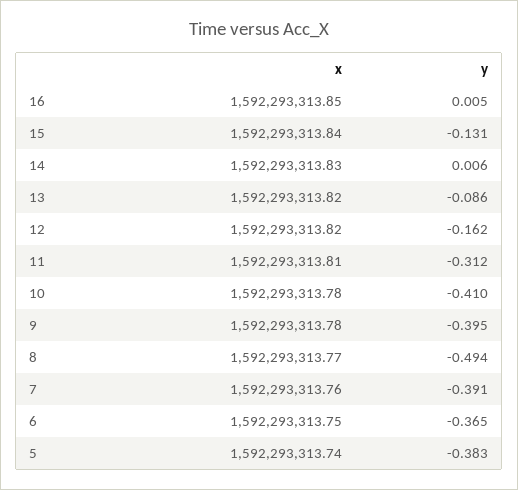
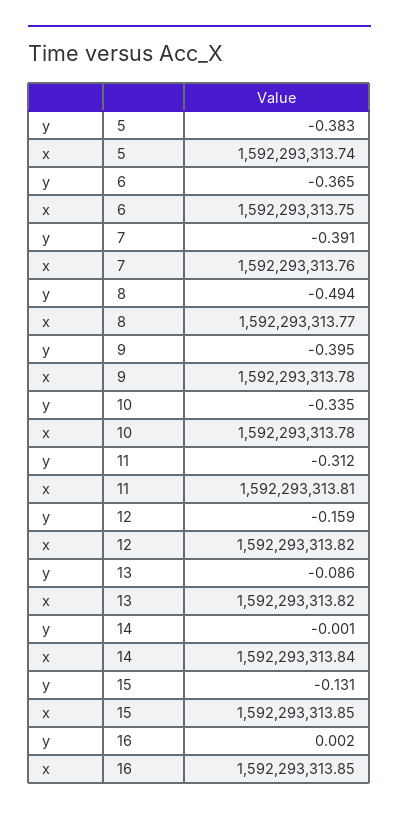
  {
    "x": {
      "16": 1592293313.85,
-     "15": 1592293313.84,
+     "15": 1592293313.85,
-     "14": 1592293313.83,
+     "14": 1592293313.84,
      "13": 1592293313.82,
      "12": 1592293313.82,
      "11": 1592293313.81,
      "10": 1592293313.78,
      "9": 1592293313.78,
      "8": 1592293313.77,
      "7": 1592293313.76,
      "6": 1592293313.75,
      "5": 1592293313.74
    },
    "y": {
-     "16": 0.005,
+     "16": 0.002,
      "15": -0.131,
-     "14": 0.006,
+     "14": -0.001,
      "13": -0.086,
-     "12": -0.162,
+     "12": -0.159,
      "11": -0.312,
-     "10": -0.41,
+     "10": -0.335,
      "9": -0.395,
      "8": -0.494,
      "7": -0.391,
      "6": -0.365,
      "5": -0.383
    }
  }

